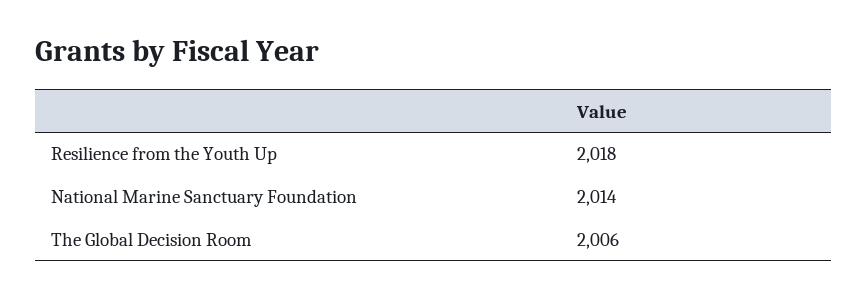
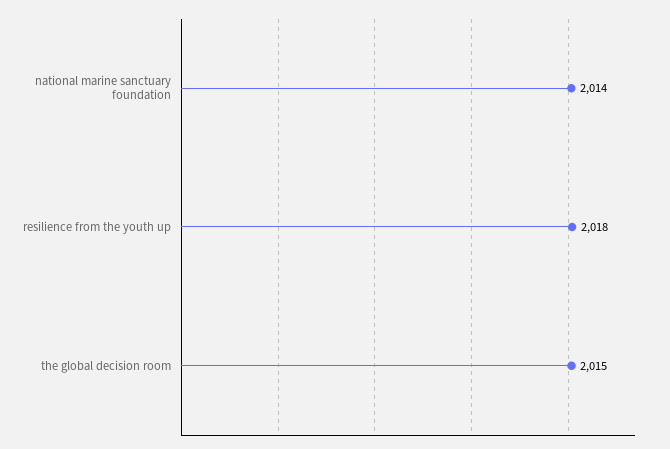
  {
    "Resilience from the Youth Up": 2018,
    "National Marine Sanctuary Foundation": 2014,
-   "The Global Decision Room": 2006
+   "The Global Decision Room": 2015
  }

